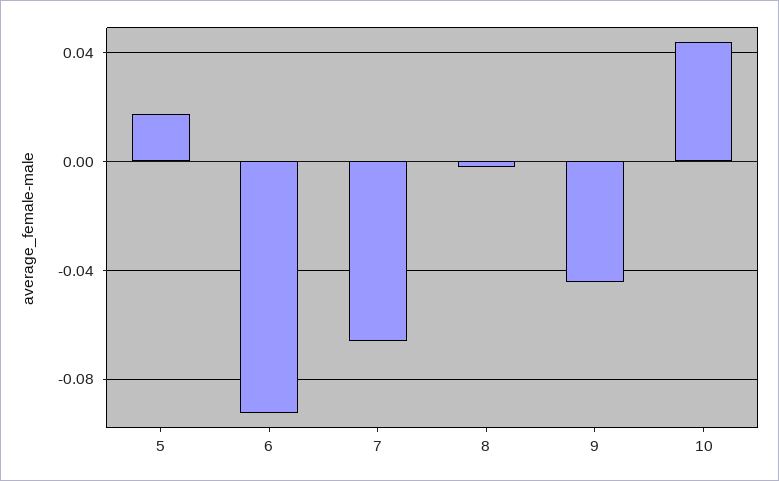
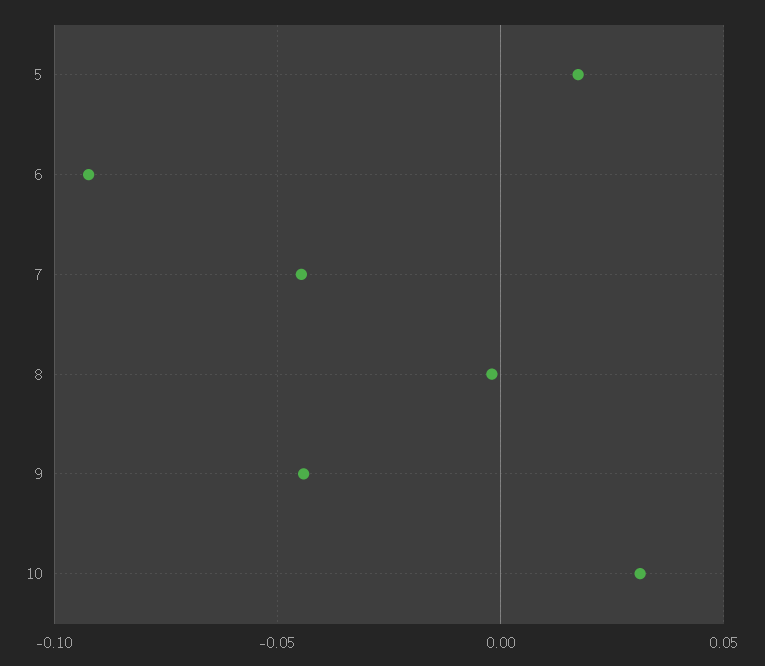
  {
    "5": 0.015,
    "6": -0.09,
-   "7": -0.065,
+   "7": -0.045,
    "8": 0,
    "9": -0.045,
-   "10": 0.045
+   "10": 0.03
  }

